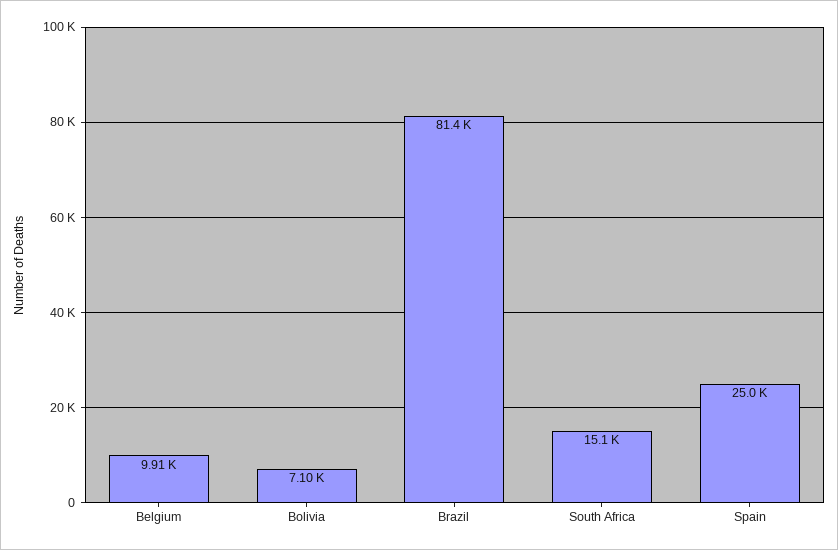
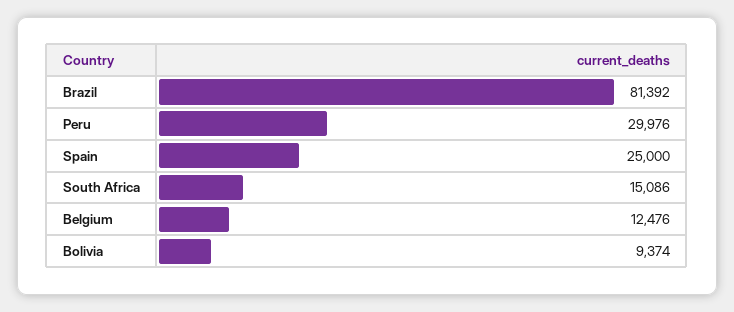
  {
-   "Belgium": 9910,
+   "Belgium": 12476,
-   "Bolivia": 7100,
+   "Bolivia": 9374,
    "Brazil": 81392,
    "South Africa": 15086,
-   "Spain": 25000
+   "Spain": 25000,
+   "Peru": 29976
  }

